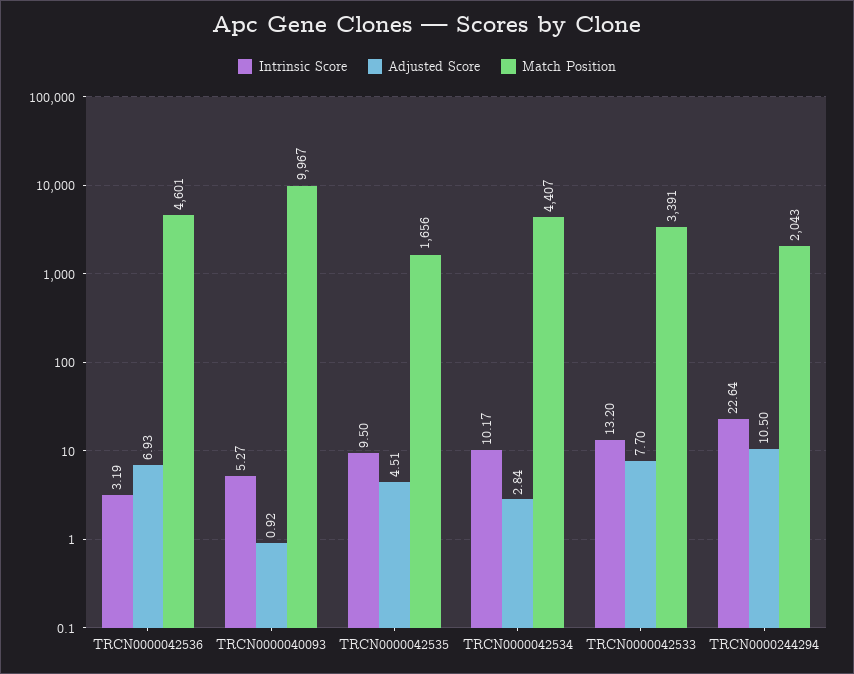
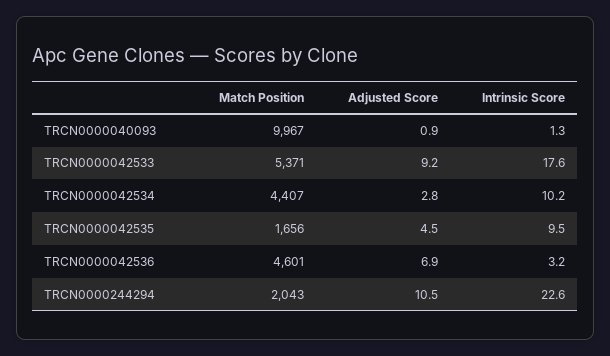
  {
    "Intrinsic Score": {
      "TRCN0000042536": 3.19,
-     "TRCN0000040093": 5.27,
+     "TRCN0000040093": 1.3,
      "TRCN0000042535": 9.5,
      "TRCN0000042534": 10.17,
-     "TRCN0000042533": 13.2,
+     "TRCN0000042533": 17.6,
      "TRCN0000244294": 22.64
    },
    "Adjusted Score": {
      "TRCN0000042536": 6.93,
      "TRCN0000040093": 0.92,
      "TRCN0000042535": 4.51,
      "TRCN0000042534": 2.84,
-     "TRCN0000042533": 7.7,
+     "TRCN0000042533": 9.2,
      "TRCN0000244294": 10.5
    },
    "Match Position": {
      "TRCN0000042536": 4601,
      "TRCN0000040093": 9967,
      "TRCN0000042535": 1656,
      "TRCN0000042534": 4407,
-     "TRCN0000042533": 3391,
+     "TRCN0000042533": 5371,
      "TRCN0000244294": 2043
    }
  }

